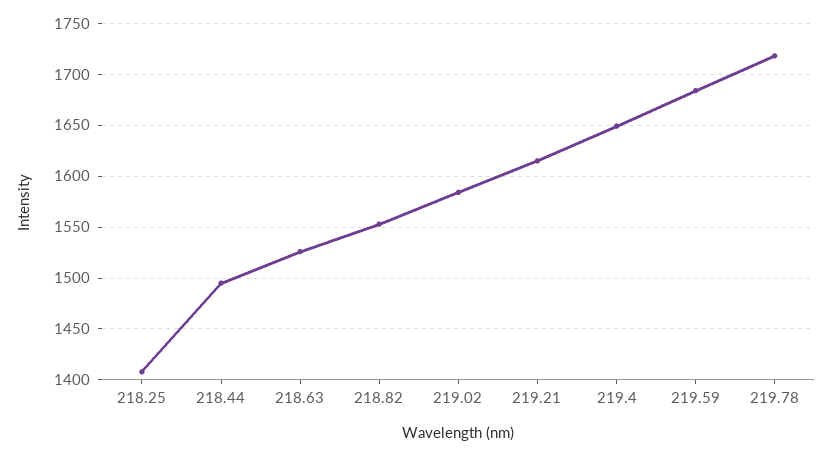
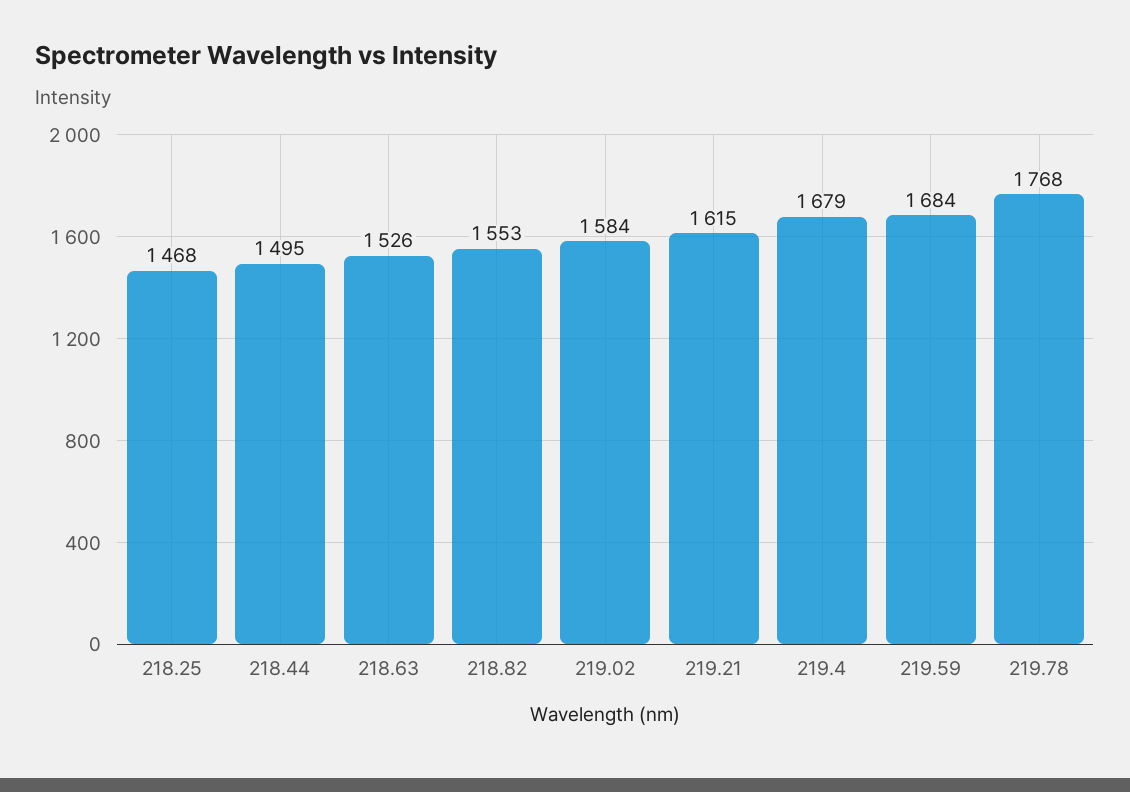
  {
-   "218.25": 1410,
+   "218.25": 1468,
    "218.44": 1495,
    "218.63": 1526,
    "218.82": 1553,
    "219.02": 1584,
    "219.21": 1615,
-   "219.4": 1650,
+   "219.4": 1679,
    "219.59": 1684,
-   "219.78": 1720
+   "219.78": 1768
  }

